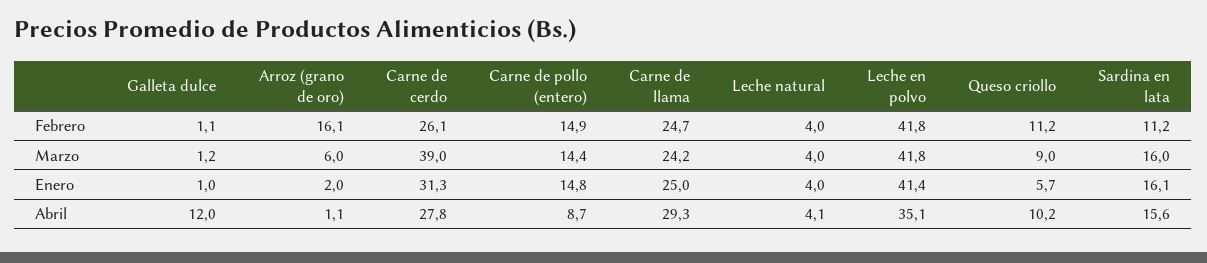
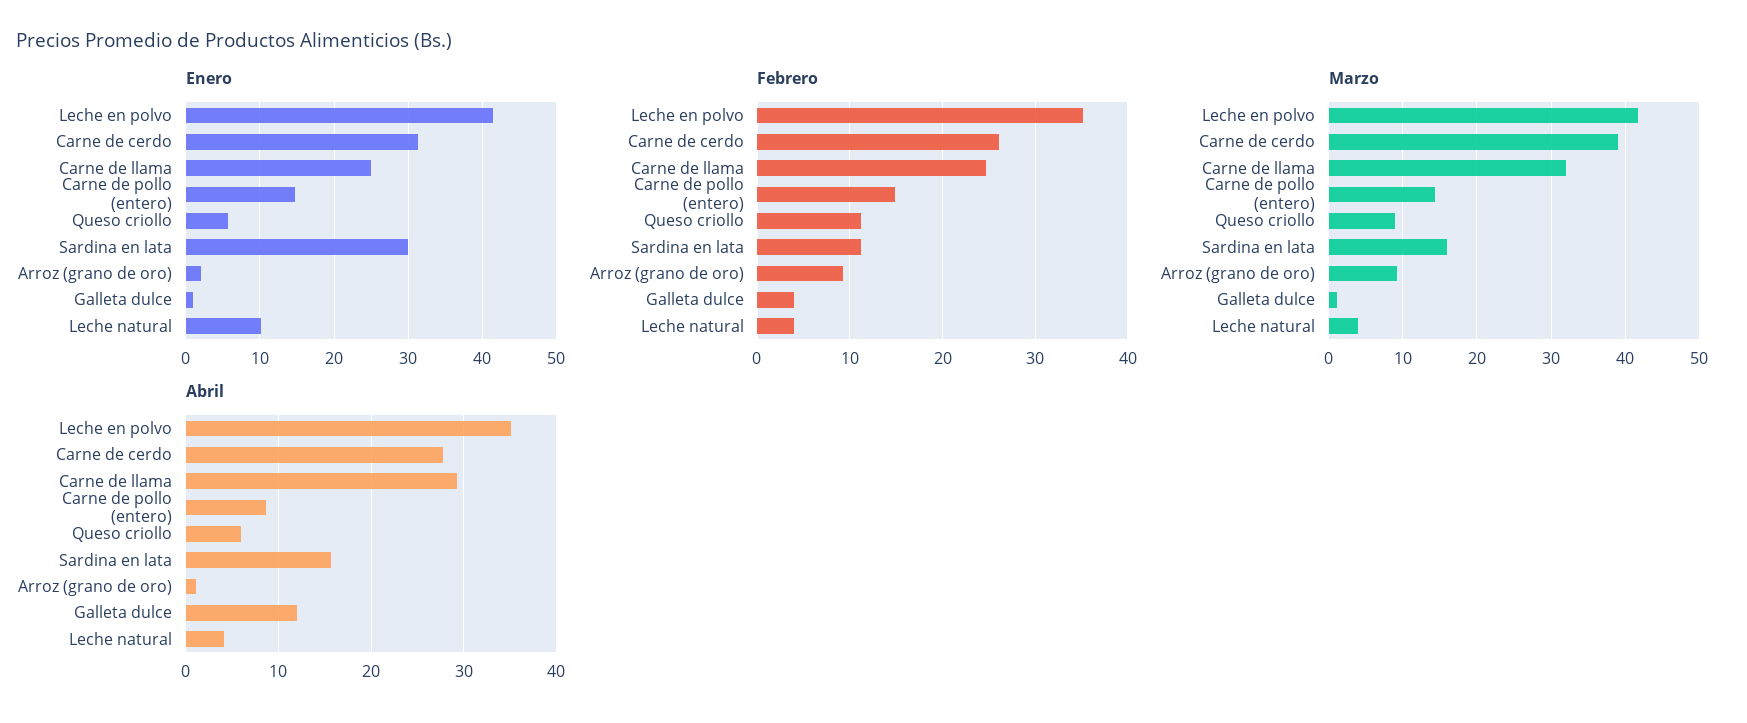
  {
    "Febrero": {
-     "Galleta dulce": 1.1,
+     "Galleta dulce": 4,
-     "Arroz (grano de oro)": 16.1,
+     "Arroz (grano de oro)": 9,
      "Carne de cerdo": 26.1,
      "Carne de pollo (entero)": 14.9,
      "Carne de llama": 24.7,
      "Leche natural": 4,
-     "Leche en polvo": 41.8,
+     "Leche en polvo": 35,
      "Queso criollo": 11.2,
      "Sardina en lata": 11.2
    },
    "Marzo": {
      "Galleta dulce": 1.2,
-     "Arroz (grano de oro)": 6,
+     "Arroz (grano de oro)": 9,
      "Carne de cerdo": 39,
      "Carne de pollo (entero)": 14.4,
-     "Carne de llama": 24.2,
+     "Carne de llama": 32,
      "Leche natural": 4,
      "Leche en polvo": 41.8,
      "Queso criollo": 9,
      "Sardina en lata": 16
    },
    "Enero": {
      "Galleta dulce": 1,
      "Arroz (grano de oro)": 2,
      "Carne de cerdo": 31.3,
      "Carne de pollo (entero)": 14.8,
      "Carne de llama": 25,
-     "Leche natural": 4,
+     "Leche natural": 10,
      "Leche en polvo": 41.4,
      "Queso criollo": 5.7,
-     "Sardina en lata": 16.1
+     "Sardina en lata": 30
    },
    "Abril": {
      "Galleta dulce": 12,
      "Arroz (grano de oro)": 1.1,
      "Carne de cerdo": 27.8,
      "Carne de pollo (entero)": 8.7,
      "Carne de llama": 29.3,
      "Leche natural": 4.1,
      "Leche en polvo": 35.1,
-     "Queso criollo": 10.2,
+     "Queso criollo": 6,
      "Sardina en lata": 15.6
    }
  }

